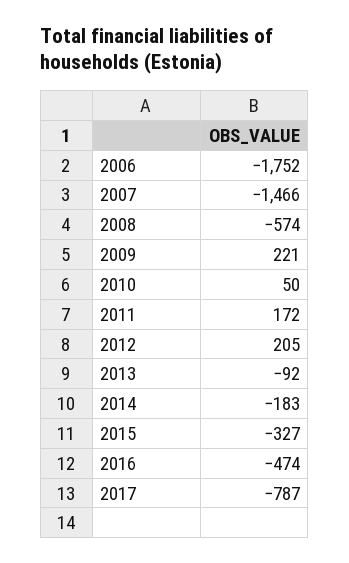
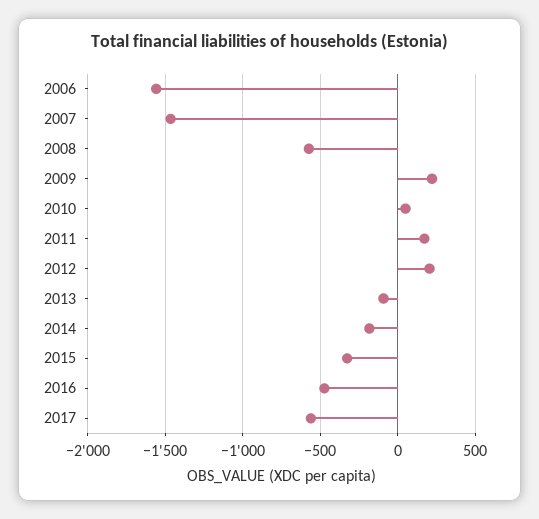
  {
-   "2006": -1752,
+   "2006": -1550,
    "2007": -1466,
    "2008": -574,
    "2009": 221,
    "2010": 50,
    "2011": 172,
    "2012": 205,
    "2013": -92,
    "2014": -183,
    "2015": -327,
    "2016": -474,
-   "2017": -787
+   "2017": -550
  }

